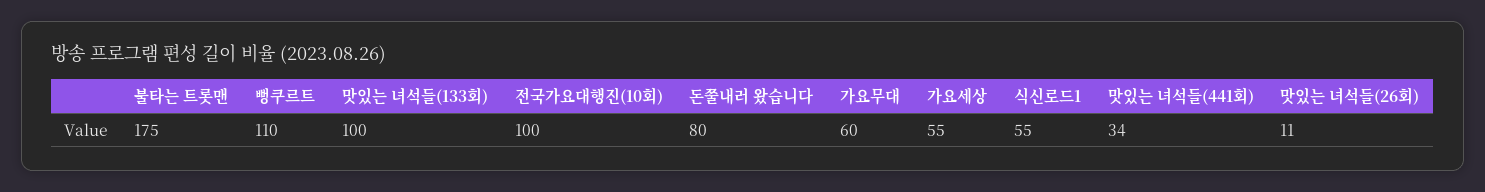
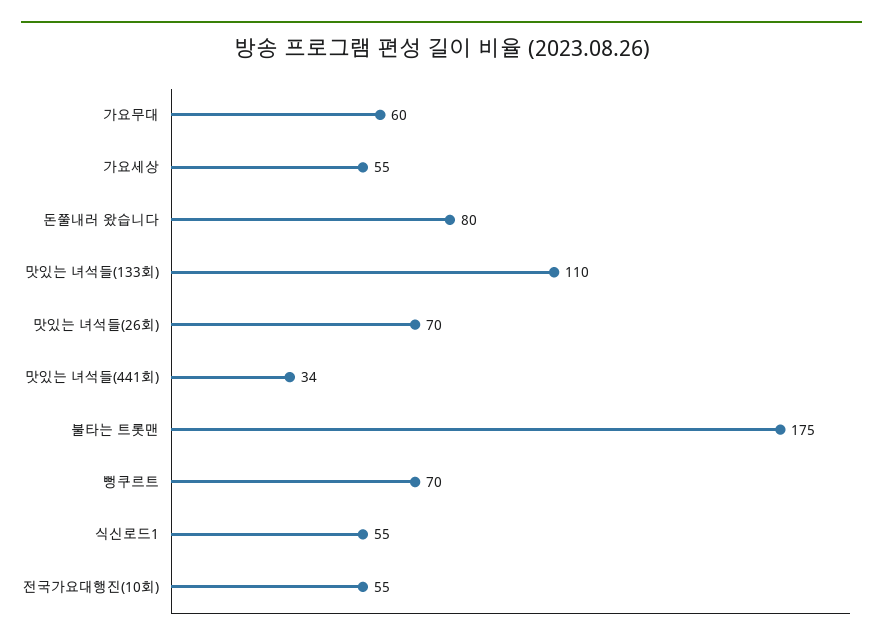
  {
    "불타는 트롯맨": 175,
-   "뻥쿠르트": 110,
+   "뻥쿠르트": 70,
-   "맛있는 녀석들(133회)": 100,
+   "맛있는 녀석들(133회)": 110,
-   "전국가요대행진(10회)": 100,
+   "전국가요대행진(10회)": 55,
    "돈쭐내러 왔습니다": 80,
    "가요무대": 60,
    "가요세상": 55,
    "식신로드1": 55,
    "맛있는 녀석들(441회)": 34,
-   "맛있는 녀석들(26회)": 11
+   "맛있는 녀석들(26회)": 70
  }

